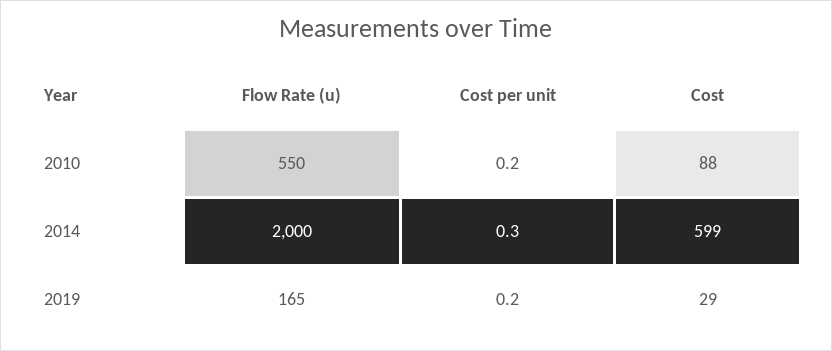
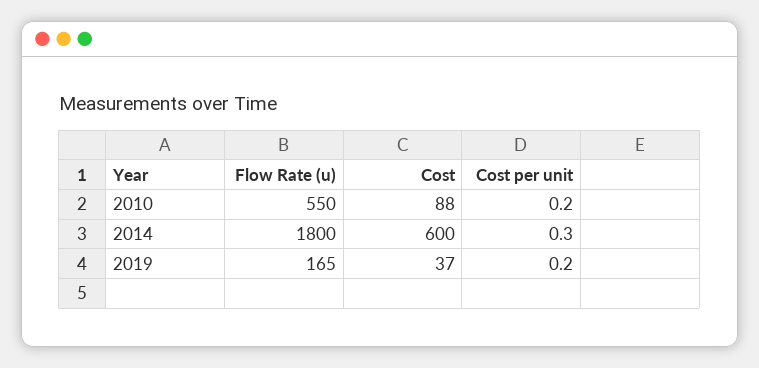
  {
    "Flow Rate (u)": {
      "2010": 550,
-     "2014": 2000,
+     "2014": 1800,
      "2019": 165
    },
    "Cost per unit": {
      "2010": 0.2,
      "2014": 0.3,
      "2019": 0.2
    },
    "Cost": {
      "2010": 88,
-     "2014": 599,
+     "2014": 600,
-     "2019": 29
+     "2019": 37
    }
  }

